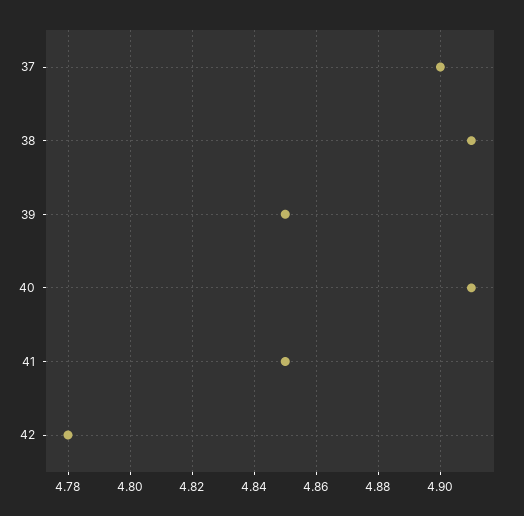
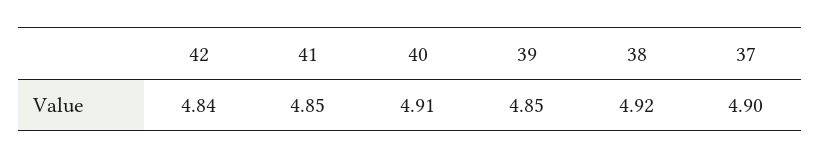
  {
    "37": 4.9,
-   "38": 4.91,
+   "38": 4.92,
    "39": 4.85,
    "40": 4.91,
    "41": 4.85,
-   "42": 4.78
+   "42": 4.84
  }

